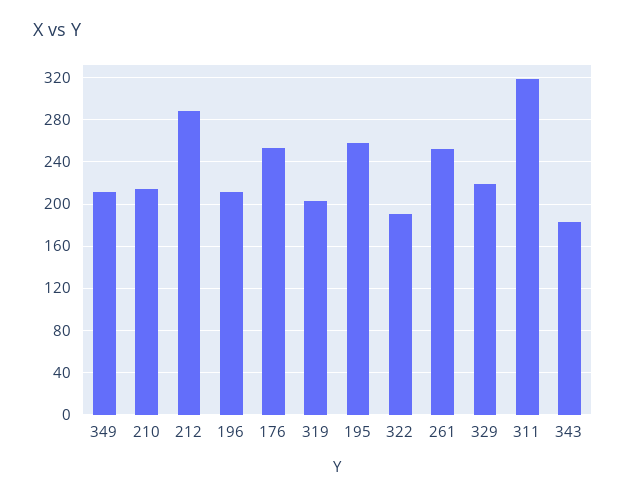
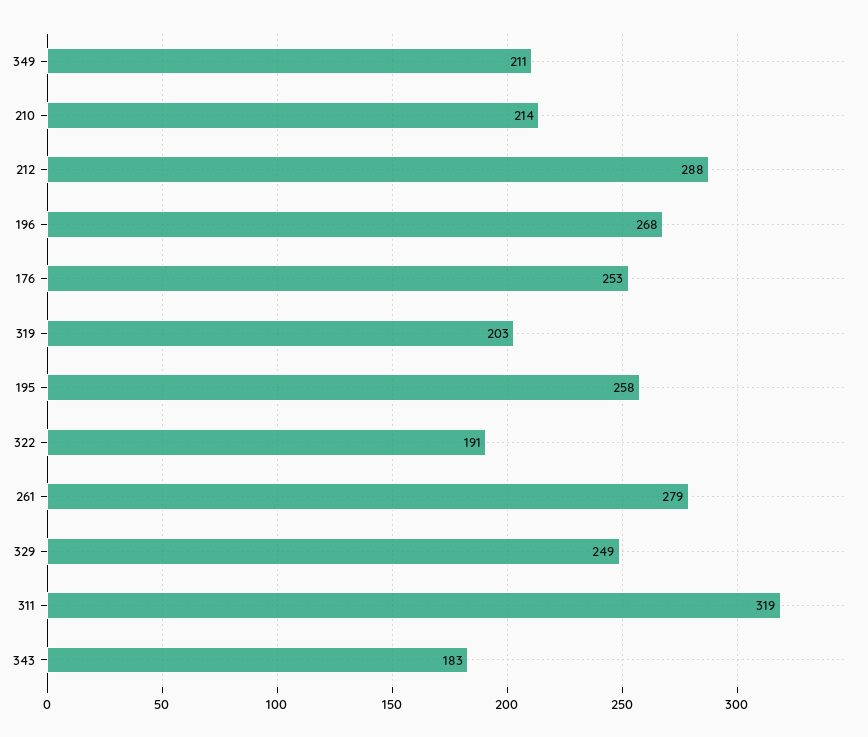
  {
    "349": 211,
    "210": 214,
    "212": 288,
-   "196": 210,
+   "196": 268,
    "176": 253,
    "319": 203,
    "195": 258,
    "322": 191,
-   "261": 250,
+   "261": 279,
-   "329": 220,
+   "329": 249,
    "311": 319,
    "343": 183
  }

